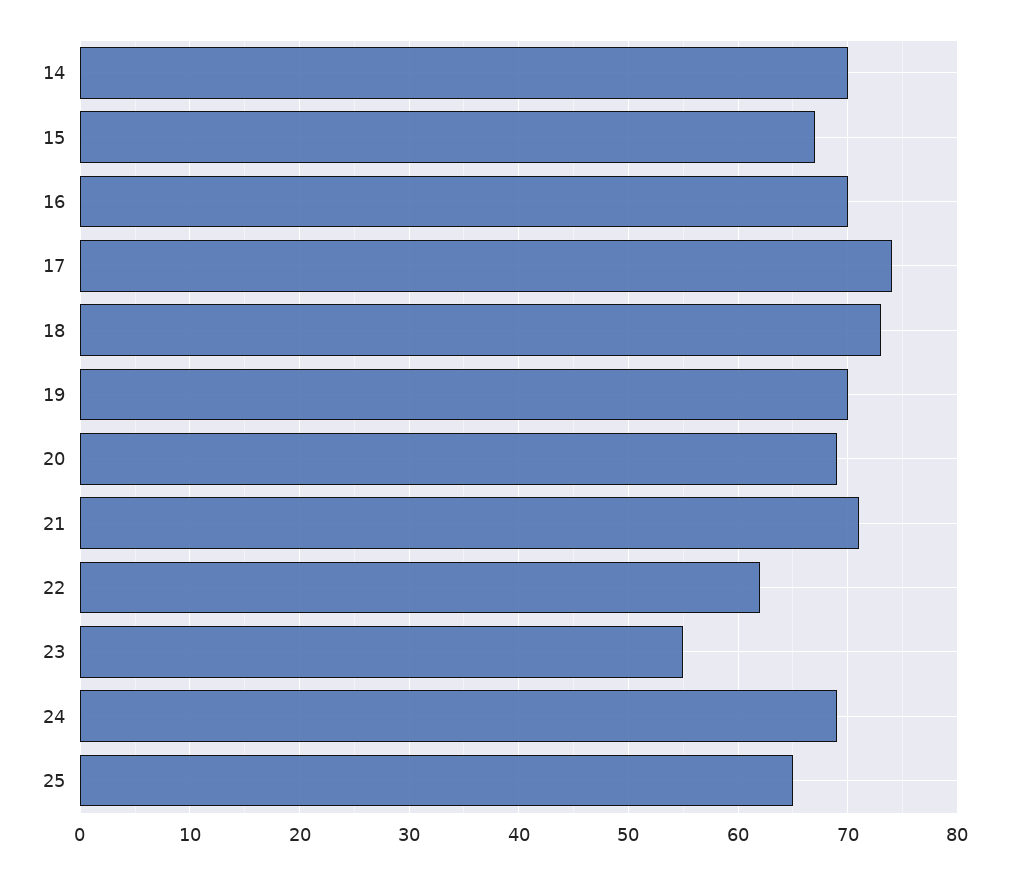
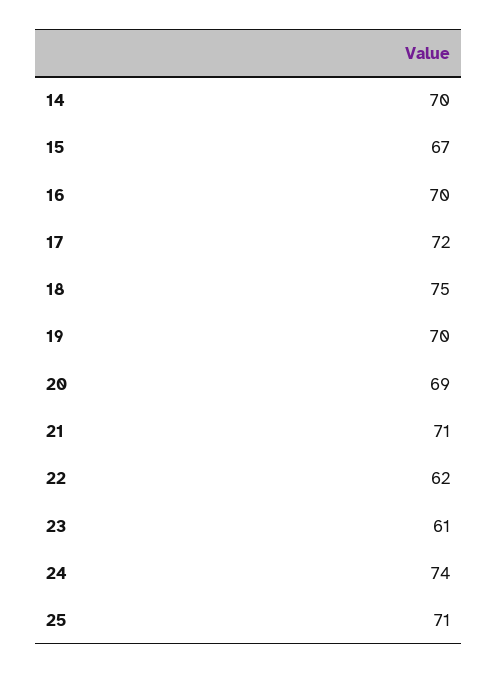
  {
    "14": 70,
    "15": 67,
    "16": 70,
-   "17": 74,
+   "17": 72,
-   "18": 73,
+   "18": 75,
    "19": 70,
    "20": 69,
    "21": 71,
    "22": 62,
-   "23": 55,
+   "23": 61,
-   "24": 69,
+   "24": 74,
-   "25": 65
+   "25": 71
  }

